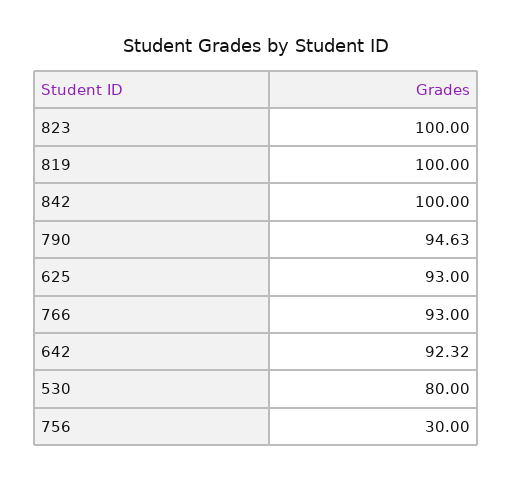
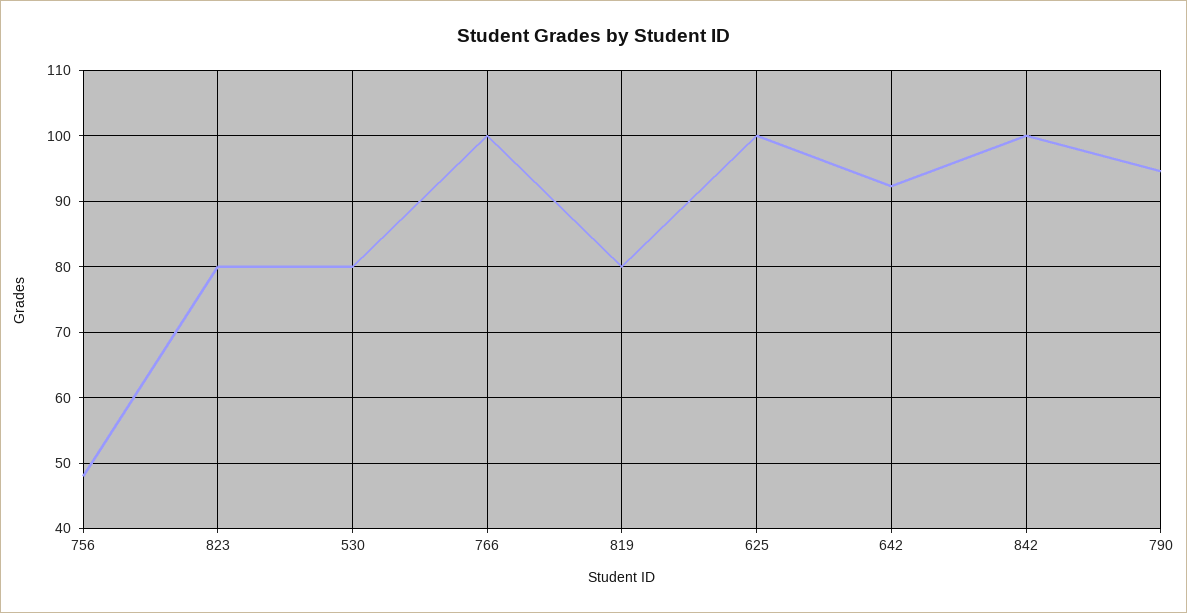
  {
-   "823": 100,
+   "823": 80,
-   "819": 100,
+   "819": 80,
    "842": 100,
    "790": 94.63,
-   "625": 93,
+   "625": 100,
-   "766": 93,
+   "766": 100,
    "642": 92.32,
    "530": 80,
-   "756": 30
+   "756": 48
  }

